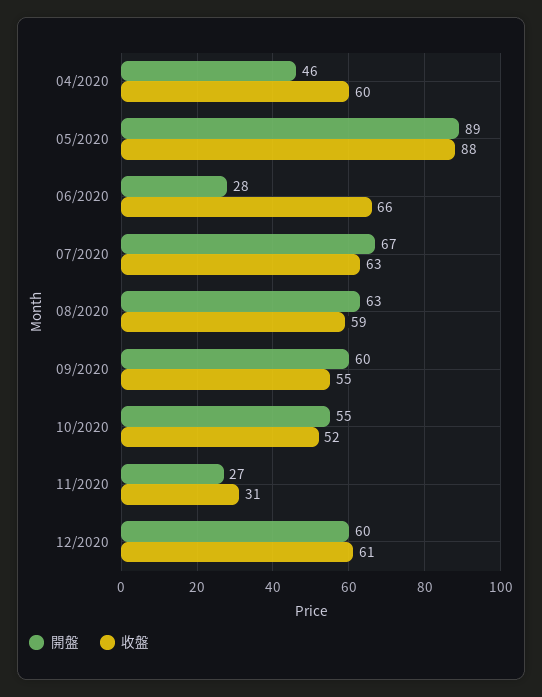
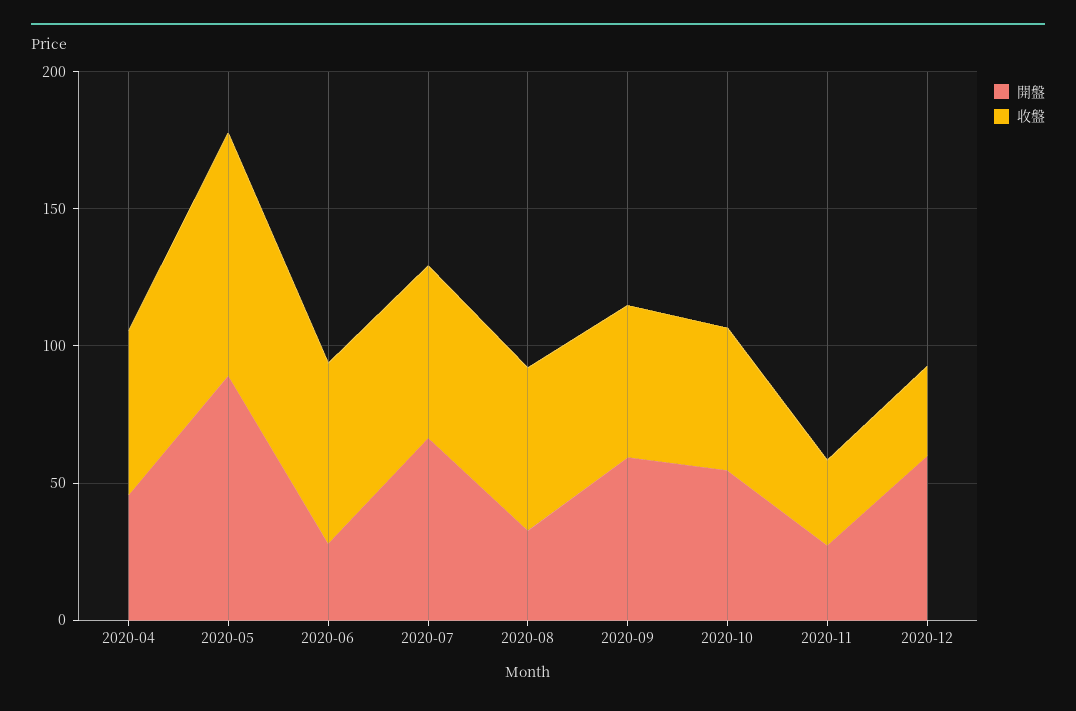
  {
    "開盤": {
      "04/2020": 46,
      "05/2020": 89,
      "06/2020": 28,
      "07/2020": 67,
-     "08/2020": 63,
+     "08/2020": 30,
      "09/2020": 60,
      "10/2020": 55,
      "11/2020": 27,
      "12/2020": 60
    },
    "收盤": {
      "04/2020": 60,
      "05/2020": 88,
      "06/2020": 66,
      "07/2020": 63,
      "08/2020": 59,
      "09/2020": 55,
      "10/2020": 52,
      "11/2020": 31,
-     "12/2020": 61
+     "12/2020": 30
    }
  }

